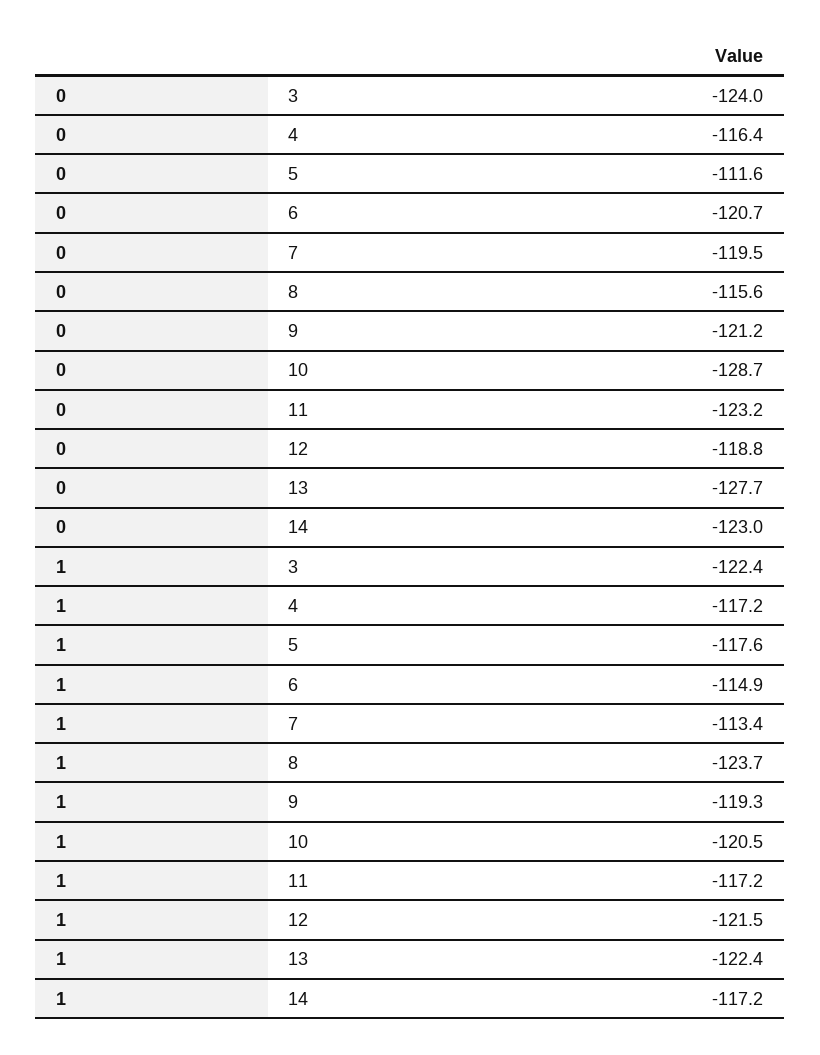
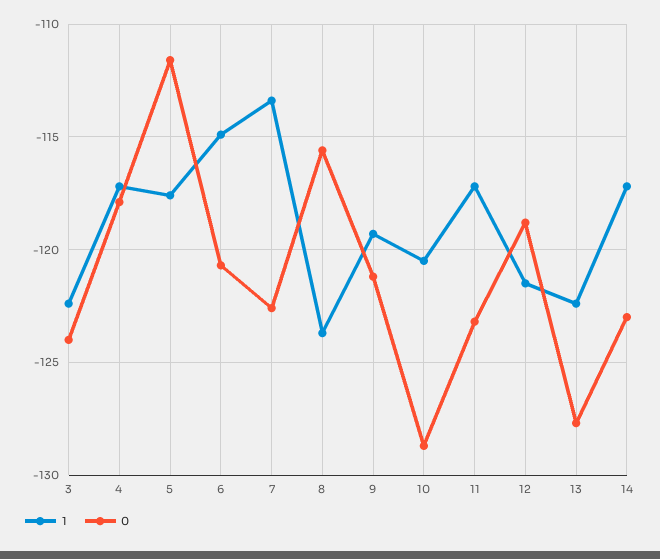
  {
    "0": {
      "3": -124,
-     "4": -116.4,
+     "4": -118,
      "5": -111.6,
      "6": -120.7,
-     "7": -119.5,
+     "7": -122.5,
      "8": -115.6,
      "9": -121.2,
      "10": -128.7,
      "11": -123.2,
      "12": -118.8,
      "13": -127.7,
      "14": -123
    },
    "1": {
      "3": -122.4,
      "4": -117.2,
      "5": -117.6,
      "6": -114.9,
      "7": -113.4,
      "8": -123.7,
      "9": -119.3,
      "10": -120.5,
      "11": -117.2,
      "12": -121.5,
      "13": -122.4,
      "14": -117.2
    }
  }

